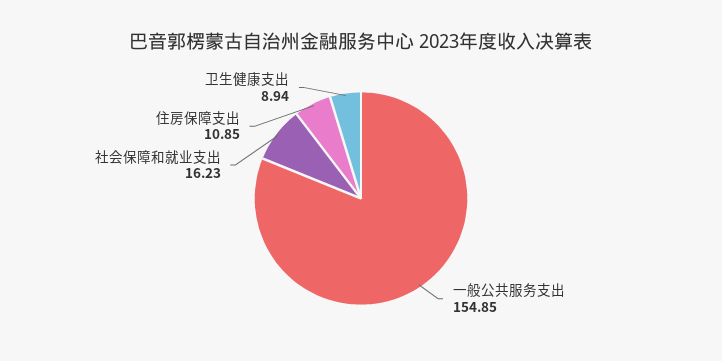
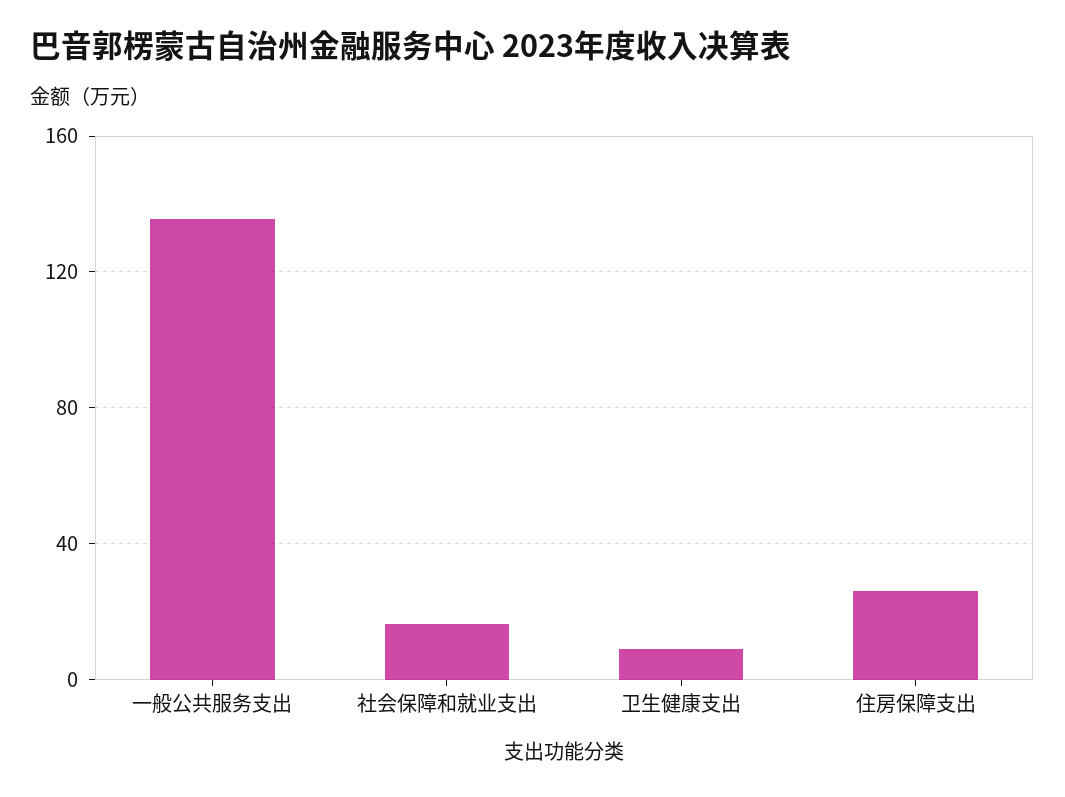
  {
-   "一般公共服务支出": 154.85,
+   "一般公共服务支出": 135,
    "社会保障和就业支出": 16.23,
-   "住房保障支出": 10.85,
+   "住房保障支出": 25,
    "卫生健康支出": 8.94
  }

